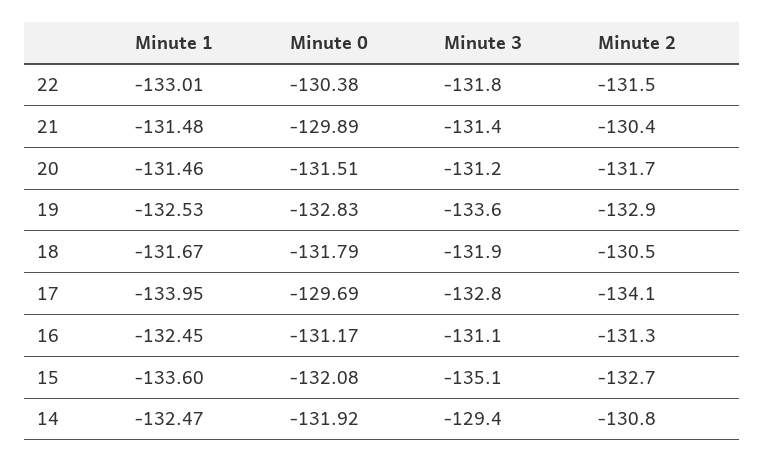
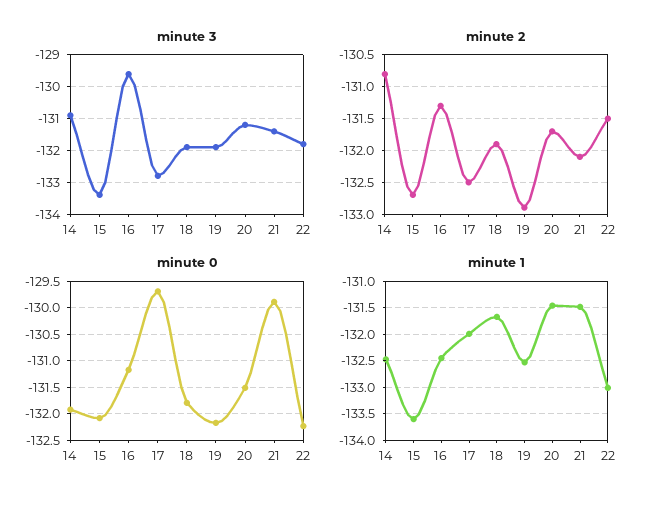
  {
    "Minute 1": {
      "22": -133.01,
      "21": -131.48,
      "20": -131.46,
      "19": -132.53,
      "18": -131.67,
-     "17": -133.95,
+     "17": -132,
      "16": -132.45,
      "15": -133.6,
      "14": -132.47
    },
    "Minute 0": {
-     "22": -130.38,
+     "22": -132.25,
      "21": -129.89,
      "20": -131.51,
-     "19": -132.83,
+     "19": -132.25,
      "18": -131.79,
      "17": -129.69,
      "16": -131.17,
      "15": -132.08,
      "14": -131.92
    },
    "Minute 3": {
      "22": -131.8,
      "21": -131.4,
      "20": -131.2,
-     "19": -133.6,
+     "19": -132,
      "18": -131.9,
      "17": -132.8,
-     "16": -131.1,
+     "16": -129.5,
-     "15": -135.1,
+     "15": -133.5,
-     "14": -129.4
+     "14": -131
    },
    "Minute 2": {
      "22": -131.5,
-     "21": -130.4,
+     "21": -132.1,
      "20": -131.7,
      "19": -132.9,
-     "18": -130.5,
+     "18": -131.9,
-     "17": -134.1,
+     "17": -132.5,
      "16": -131.3,
      "15": -132.7,
      "14": -130.8
    }
  }

